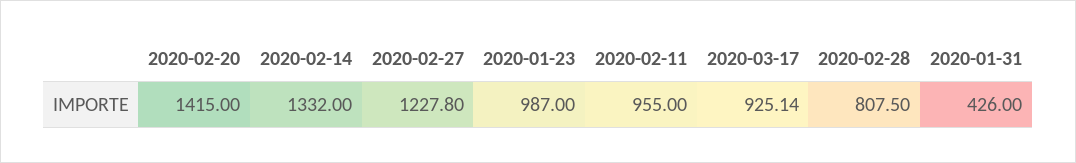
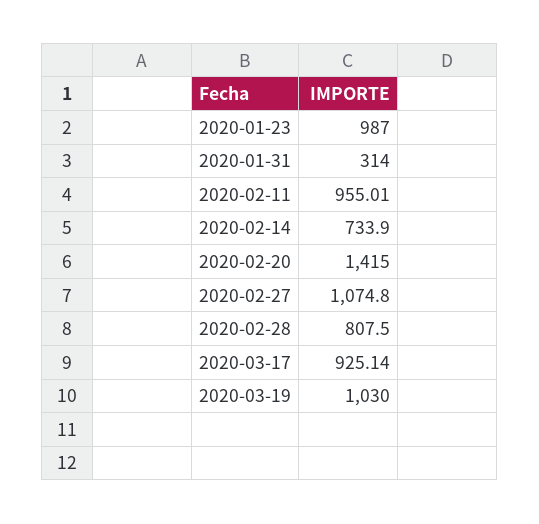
  {
    "2020-02-20": 1415,
-   "2020-02-14": 1332,
+   "2020-02-14": 733.9,
-   "2020-02-27": 1227.8,
+   "2020-02-27": 1074.8,
    "2020-01-23": 987,
-   "2020-02-11": 955,
+   "2020-02-11": 955.01,
    "2020-03-17": 925.14,
    "2020-02-28": 807.5,
-   "2020-01-31": 426
+   "2020-01-31": 314,
+   "2020-03-19": 1030
  }

